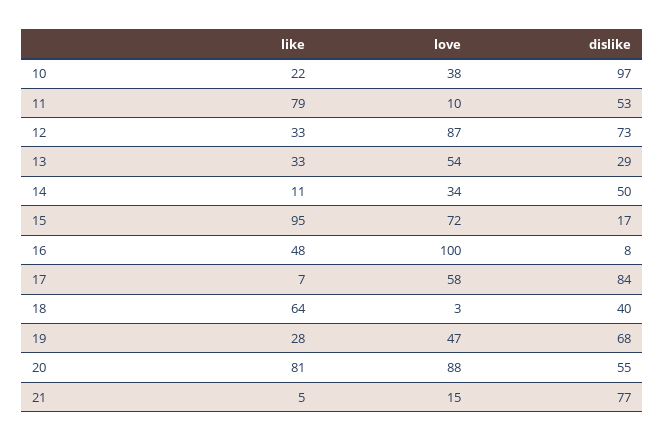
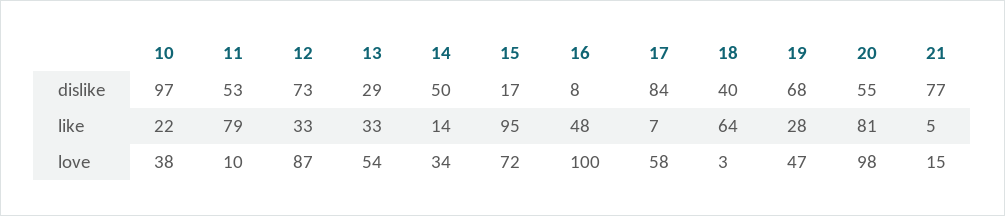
  {
    "like": {
      "10": 22,
      "11": 79,
      "12": 33,
      "13": 33,
-     "14": 11,
+     "14": 14,
      "15": 95,
      "16": 48,
      "17": 7,
      "18": 64,
      "19": 28,
      "20": 81,
      "21": 5
    },
    "love": {
      "10": 38,
      "11": 10,
      "12": 87,
      "13": 54,
      "14": 34,
      "15": 72,
      "16": 100,
      "17": 58,
      "18": 3,
      "19": 47,
-     "20": 88,
+     "20": 98,
      "21": 15
    },
    "dislike": {
      "10": 97,
      "11": 53,
      "12": 73,
      "13": 29,
      "14": 50,
      "15": 17,
      "16": 8,
      "17": 84,
      "18": 40,
      "19": 68,
      "20": 55,
      "21": 77
    }
  }

